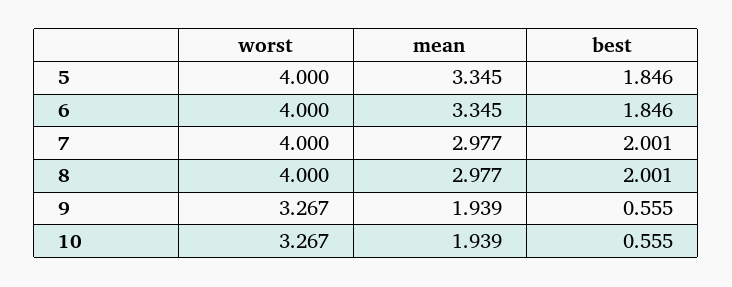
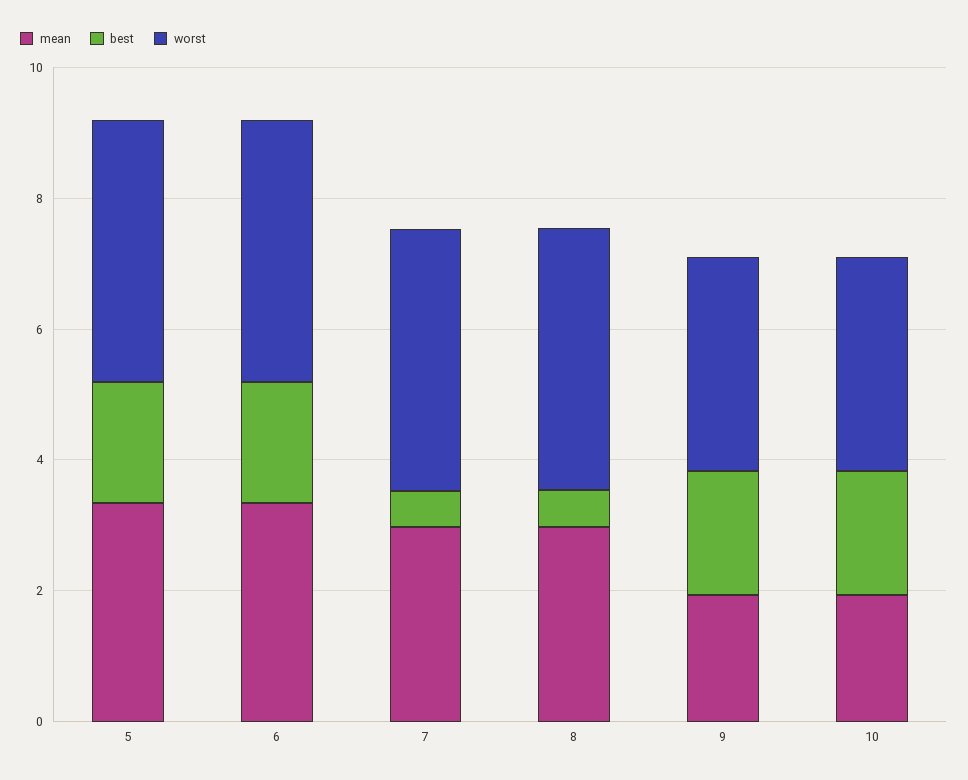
  {
    "worst": {
      "5": 4,
      "6": 4,
      "7": 4,
      "8": 4,
      "9": 3.267,
      "10": 3.267
    },
    "mean": {
      "5": 3.345,
      "6": 3.345,
      "7": 2.977,
      "8": 2.977,
      "9": 1.939,
      "10": 1.939
    },
    "best": {
      "5": 1.846,
      "6": 1.846,
-     "7": 2.001,
+     "7": 0.5,
-     "8": 2.001,
+     "8": 0.5,
-     "9": 0.555,
+     "9": 2,
-     "10": 0.555
+     "10": 2
    }
  }

